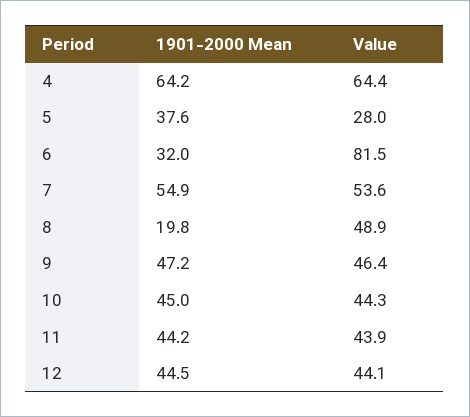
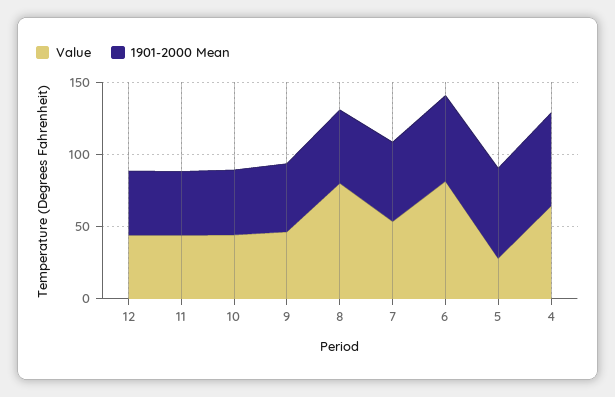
  {
    "1901-2000 Mean": {
      "4": 64.2,
-     "5": 37.6,
+     "5": 60,
-     "6": 32,
+     "6": 60,
      "7": 54.9,
-     "8": 19.8,
+     "8": 50,
      "9": 47.2,
      "10": 45,
      "11": 44.2,
      "12": 44.5
    },
    "Value": {
      "4": 64.4,
      "5": 28,
      "6": 81.5,
      "7": 53.6,
-     "8": 48.9,
+     "8": 80,
      "9": 46.4,
      "10": 44.3,
      "11": 43.9,
      "12": 44.1
    }
  }

